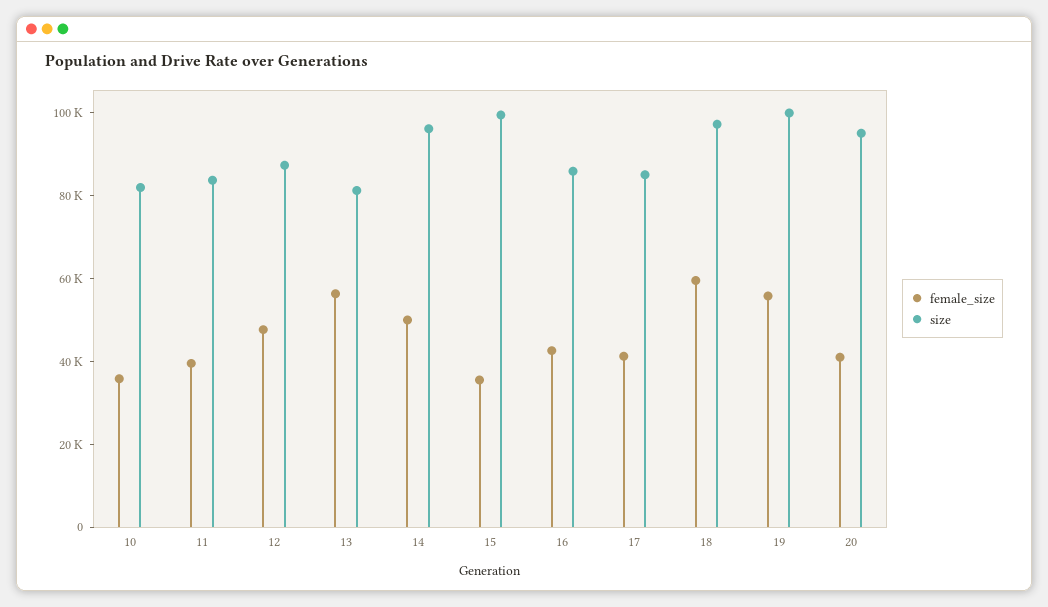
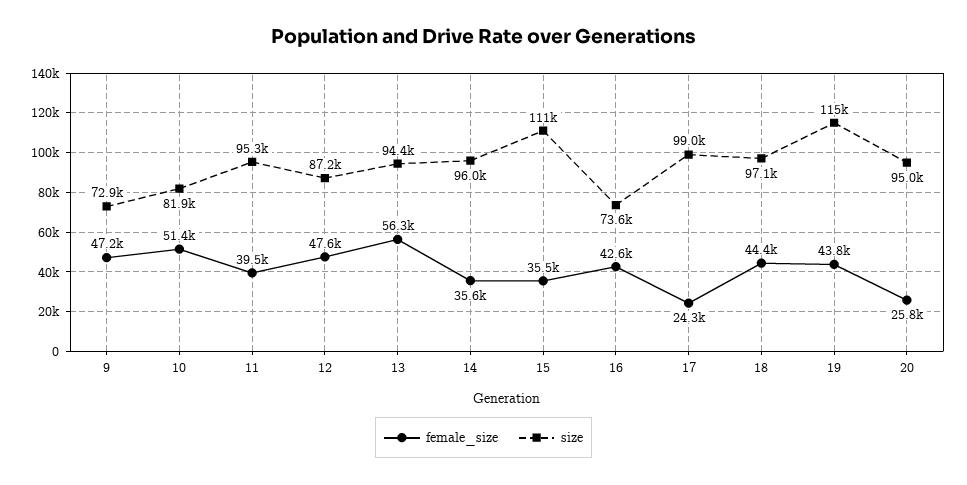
  {
    "female_size": {
-     "10": 35000,
+     "10": 51400,
      "11": 39500,
      "12": 47600,
      "13": 56300,
-     "14": 50000,
+     "14": 35600,
      "15": 35500,
      "16": 42600,
-     "17": 40000,
+     "17": 24300,
-     "18": 60000,
+     "18": 44400,
-     "19": 55000,
+     "19": 43800,
-     "20": 40000
+     "20": 25800,
+     "9": 47200
    },
    "size": {
      "10": 81900,
-     "11": 85000,
+     "11": 95300,
      "12": 87200,
-     "13": 80000,
+     "13": 94400,
      "14": 96000,
-     "15": 100000,
+     "15": 111000,
-     "16": 85000,
+     "16": 73600,
-     "17": 85000,
+     "17": 99000,
      "18": 97100,
-     "19": 100000,
+     "19": 115000,
-     "20": 95000
+     "20": 95000,
+     "9": 72900
    }
  }

